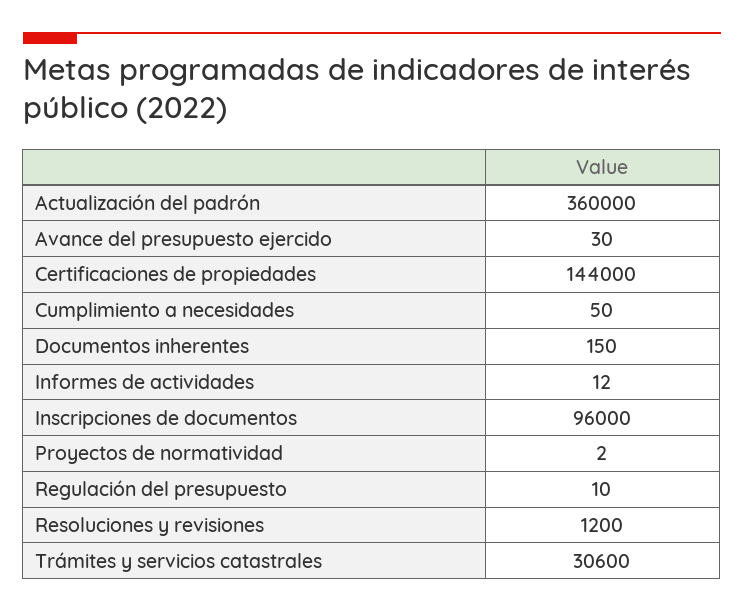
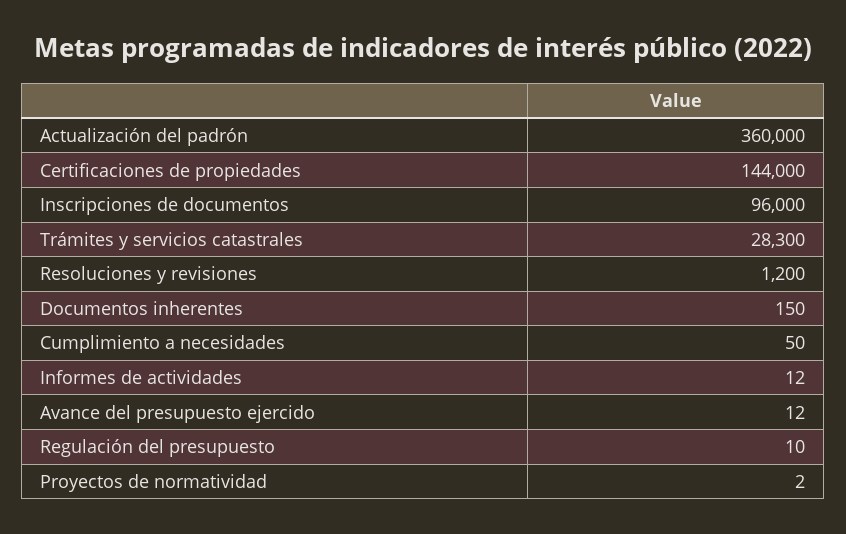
  {
    "Actualización del padrón": 360000,
-   "Avance del presupuesto ejercido": 30,
+   "Avance del presupuesto ejercido": 12,
    "Certificaciones de propiedades": 144000,
    "Cumplimiento a necesidades": 50,
    "Documentos inherentes": 150,
    "Informes de actividades": 12,
    "Inscripciones de documentos": 96000,
    "Proyectos de normatividad": 2,
    "Regulación del presupuesto": 10,
    "Resoluciones y revisiones": 1200,
-   "Trámites y servicios catastrales": 30600
+   "Trámites y servicios catastrales": 28300
  }

